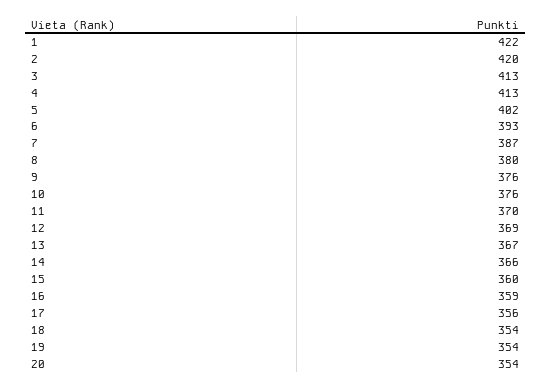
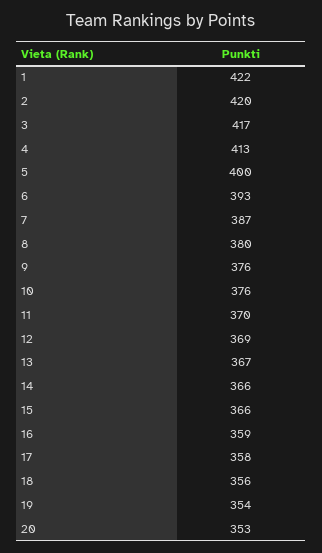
  {
    "1": 422,
    "2": 420,
-   "3": 413,
+   "3": 417,
    "4": 413,
-   "5": 402,
+   "5": 400,
    "6": 393,
    "7": 387,
    "8": 380,
    "9": 376,
    "10": 376,
    "11": 370,
    "12": 369,
    "13": 367,
    "14": 366,
-   "15": 360,
+   "15": 366,
    "16": 359,
-   "17": 356,
+   "17": 358,
-   "18": 354,
+   "18": 356,
    "19": 354,
-   "20": 354
+   "20": 353
  }

